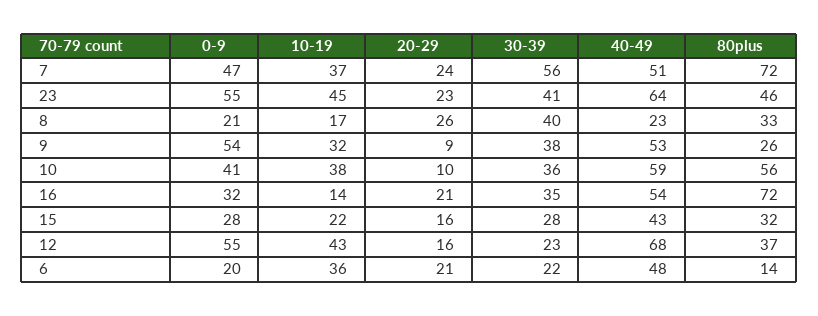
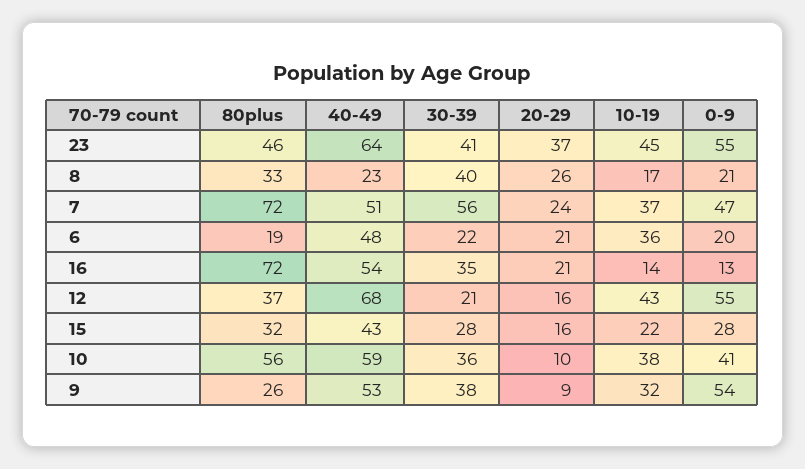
  {
    "0-9": {
      "7": 47,
      "23": 55,
      "8": 21,
      "9": 54,
      "10": 41,
-     "16": 32,
+     "16": 13,
      "15": 28,
      "12": 55,
      "6": 20
    },
    "10-19": {
      "7": 37,
      "23": 45,
      "8": 17,
      "9": 32,
      "10": 38,
      "16": 14,
      "15": 22,
      "12": 43,
      "6": 36
    },
    "20-29": {
      "7": 24,
-     "23": 23,
+     "23": 37,
      "8": 26,
      "9": 9,
      "10": 10,
      "16": 21,
      "15": 16,
      "12": 16,
      "6": 21
    },
    "30-39": {
      "7": 56,
      "23": 41,
      "8": 40,
      "9": 38,
      "10": 36,
      "16": 35,
      "15": 28,
-     "12": 23,
+     "12": 21,
      "6": 22
    },
    "40-49": {
      "7": 51,
      "23": 64,
      "8": 23,
      "9": 53,
      "10": 59,
      "16": 54,
      "15": 43,
      "12": 68,
      "6": 48
    },
    "80plus": {
      "7": 72,
      "23": 46,
      "8": 33,
      "9": 26,
      "10": 56,
      "16": 72,
      "15": 32,
      "12": 37,
-     "6": 14
+     "6": 19
    }
  }

